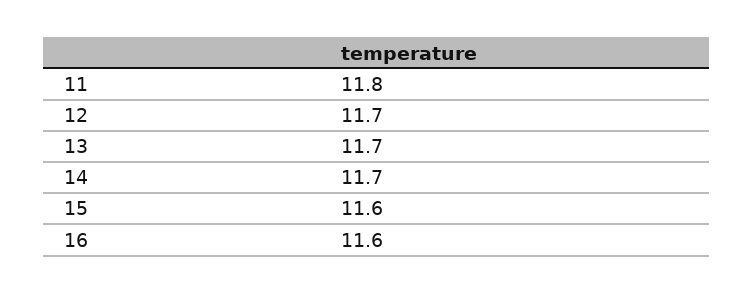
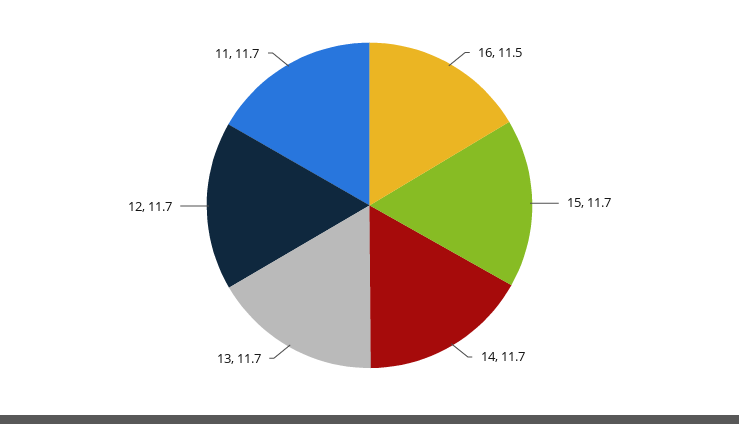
  {
-   "11": 11.8,
+   "11": 11.7,
    "12": 11.7,
    "13": 11.7,
    "14": 11.7,
-   "15": 11.6,
+   "15": 11.7,
-   "16": 11.6
+   "16": 11.5
  }

